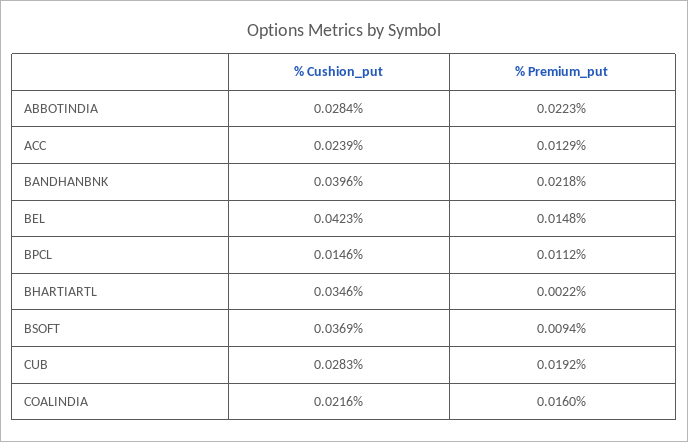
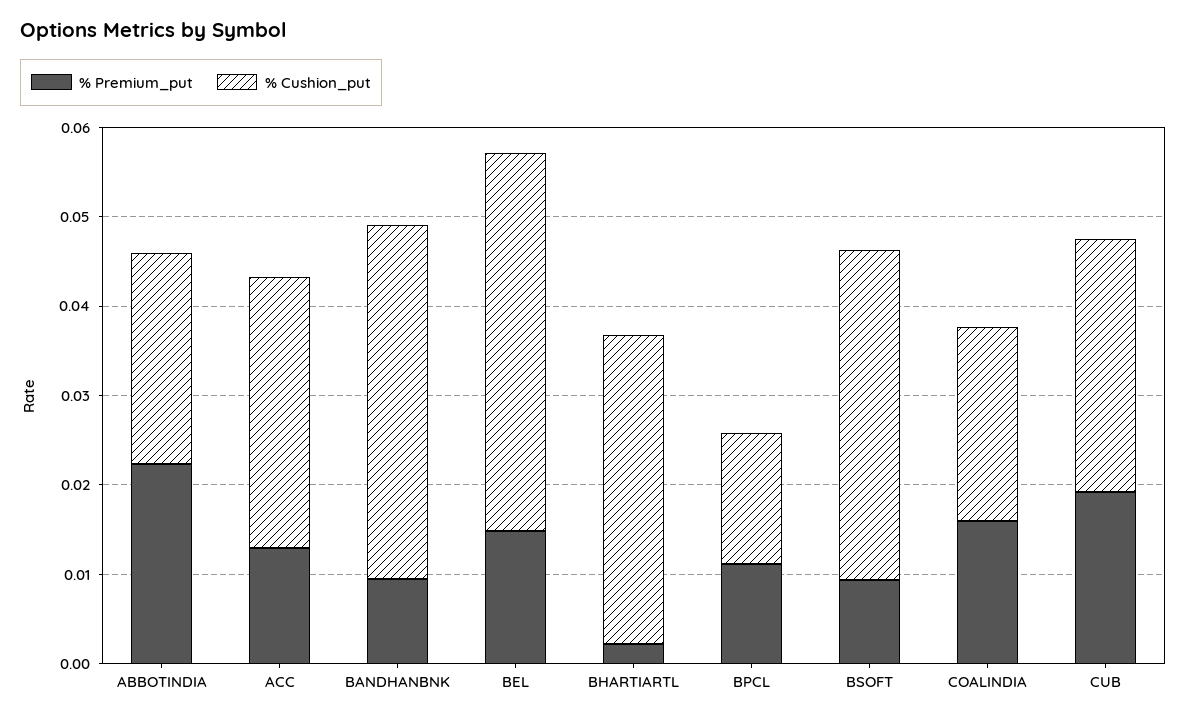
  {
    "% Cushion_put": {
-     "ABBOTINDIA": 0.0284,
+     "ABBOTINDIA": 0.024,
-     "ACC": 0.0239,
+     "ACC": 0.03,
      "BANDHANBNK": 0.0396,
      "BEL": 0.0423,
      "BPCL": 0.0146,
      "BHARTIARTL": 0.0346,
      "BSOFT": 0.0369,
      "CUB": 0.0283,
      "COALINDIA": 0.0216
    },
    "% Premium_put": {
      "ABBOTINDIA": 0.0223,
      "ACC": 0.0129,
-     "BANDHANBNK": 0.0218,
+     "BANDHANBNK": 0.01,
      "BEL": 0.0148,
      "BPCL": 0.0112,
      "BHARTIARTL": 0.0022,
      "BSOFT": 0.0094,
      "CUB": 0.0192,
      "COALINDIA": 0.016
    }
  }

